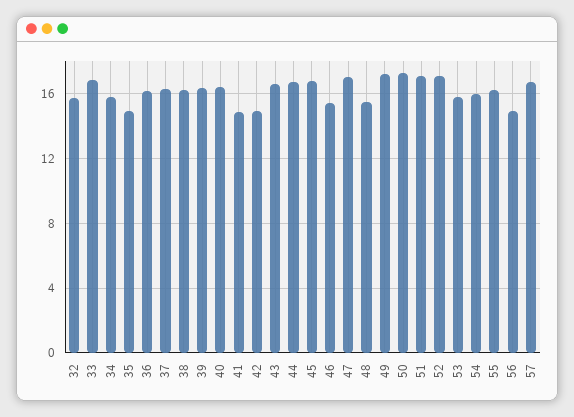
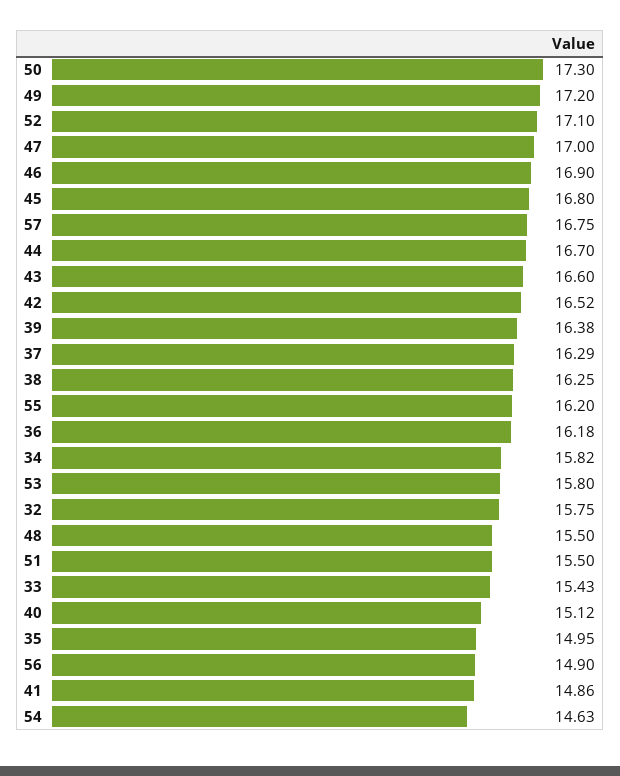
  {
    "32": 15.75,
-   "33": 17,
+   "33": 15.43,
    "34": 15.82,
    "35": 14.95,
    "36": 16.18,
    "37": 16.29,
    "38": 16.25,
    "39": 16.38,
-   "40": 16.5,
+   "40": 15.12,
    "41": 14.86,
-   "42": 15,
+   "42": 16.52,
    "43": 16.6,
    "44": 16.7,
    "45": 16.8,
-   "46": 15.5,
+   "46": 16.9,
    "47": 17,
    "48": 15.5,
    "49": 17.2,
    "50": 17.3,
-   "51": 17,
+   "51": 15.5,
    "52": 17.1,
    "53": 15.8,
-   "54": 16,
+   "54": 14.63,
    "55": 16.2,
    "56": 14.9,
    "57": 16.75
  }

